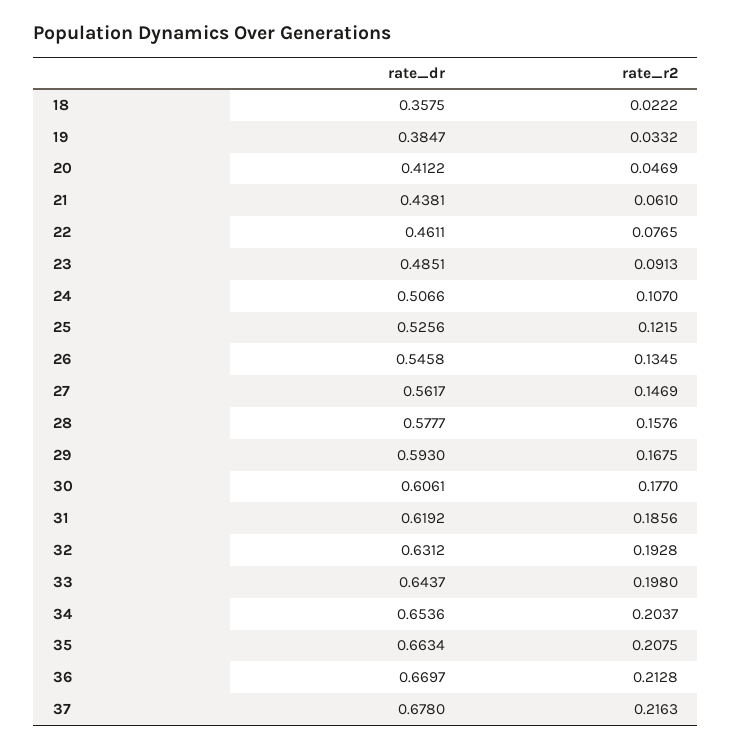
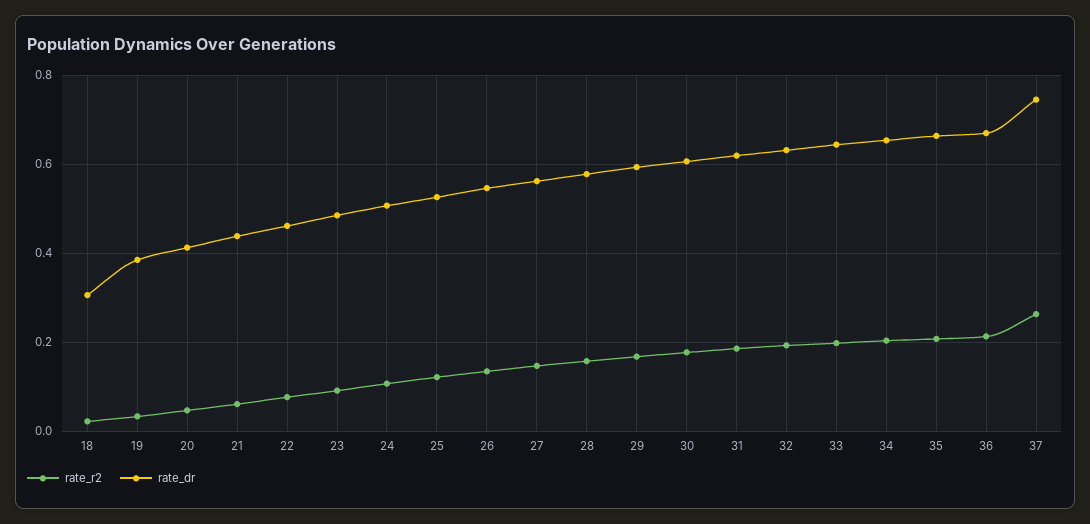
  {
    "rate_dr": {
-     "18": 0.3575,
+     "18": 0.3,
      "19": 0.3847,
      "20": 0.4122,
      "21": 0.4381,
      "22": 0.4611,
      "23": 0.4851,
      "24": 0.5066,
      "25": 0.5256,
      "26": 0.5458,
      "27": 0.5617,
      "28": 0.5777,
      "29": 0.593,
      "30": 0.6061,
      "31": 0.6192,
      "32": 0.6312,
      "33": 0.6437,
      "34": 0.6536,
      "35": 0.6634,
      "36": 0.6697,
-     "37": 0.678
+     "37": 0.74
    },
    "rate_r2": {
      "18": 0.0222,
      "19": 0.0332,
      "20": 0.0469,
      "21": 0.061,
      "22": 0.0765,
      "23": 0.0913,
      "24": 0.107,
      "25": 0.1215,
      "26": 0.1345,
      "27": 0.1469,
      "28": 0.1576,
      "29": 0.1675,
      "30": 0.177,
      "31": 0.1856,
      "32": 0.1928,
      "33": 0.198,
      "34": 0.2037,
      "35": 0.2075,
      "36": 0.2128,
-     "37": 0.2163
+     "37": 0.26
    }
  }

